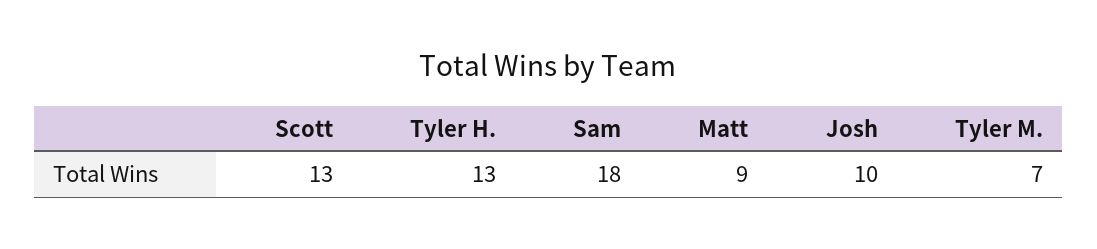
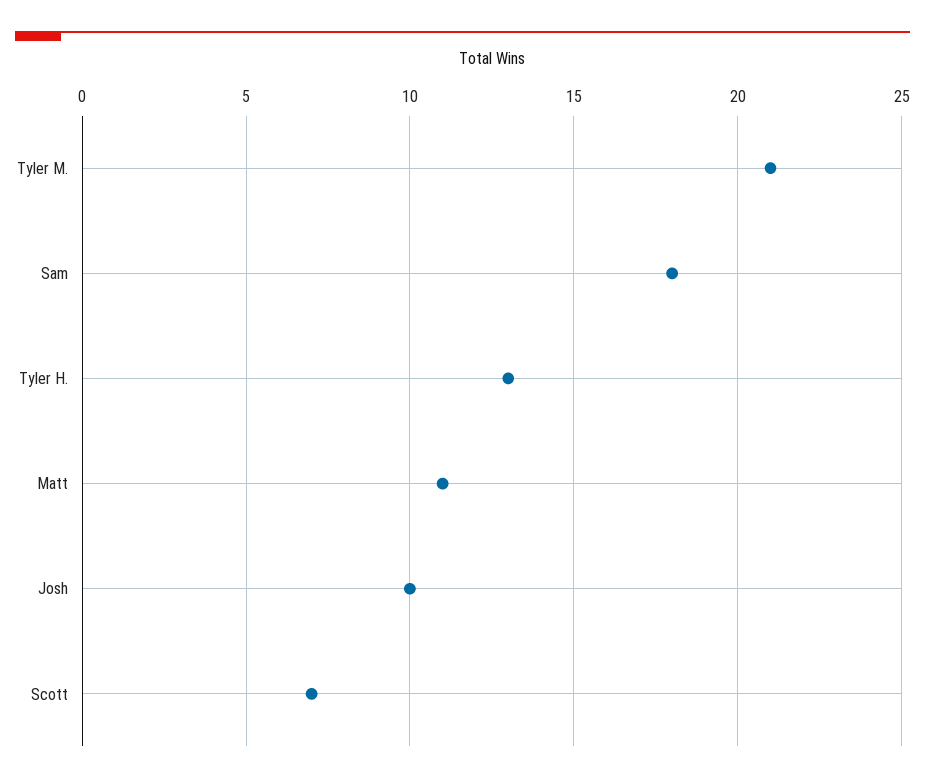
  {
-   "Scott": 13,
+   "Scott": 7,
    "Tyler H.": 13,
    "Sam": 18,
-   "Matt": 9,
+   "Matt": 11,
    "Josh": 10,
-   "Tyler M.": 7
+   "Tyler M.": 21
  }

